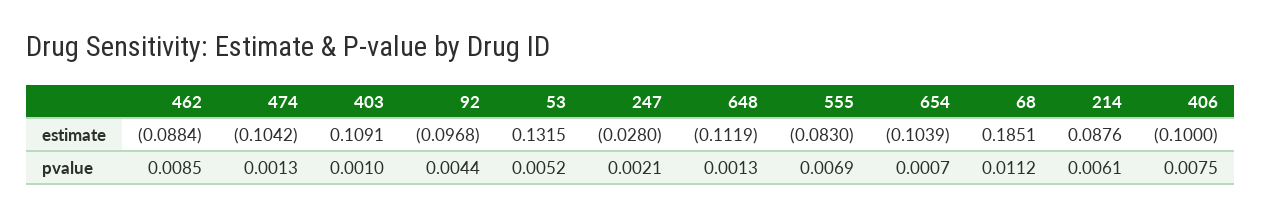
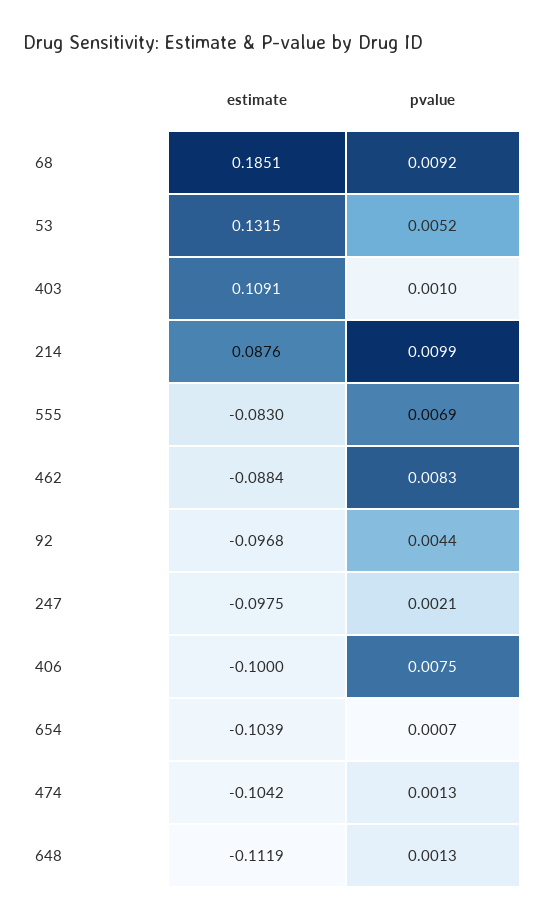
  {
    "462": {
      "estimate": -0.0884,
-     "pvalue": 0.0085
+     "pvalue": 0.0083
    },
    "474": {
      "estimate": -0.1042,
      "pvalue": 0.0013
    },
    "403": {
      "estimate": 0.1091,
      "pvalue": 0.001
    },
    "92": {
      "estimate": -0.0968,
      "pvalue": 0.0044
    },
    "53": {
      "estimate": 0.1315,
      "pvalue": 0.0052
    },
    "247": {
-     "estimate": -0.028,
+     "estimate": -0.0975,
      "pvalue": 0.0021
    },
    "648": {
      "estimate": -0.1119,
      "pvalue": 0.0013
    },
    "555": {
      "estimate": -0.083,
      "pvalue": 0.0069
    },
    "654": {
      "estimate": -0.1039,
      "pvalue": 0.0007
    },
    "68": {
      "estimate": 0.1851,
-     "pvalue": 0.0112
+     "pvalue": 0.0092
    },
    "214": {
      "estimate": 0.0876,
-     "pvalue": 0.0061
+     "pvalue": 0.0099
    },
    "406": {
      "estimate": -0.1,
      "pvalue": 0.0075
    }
  }

